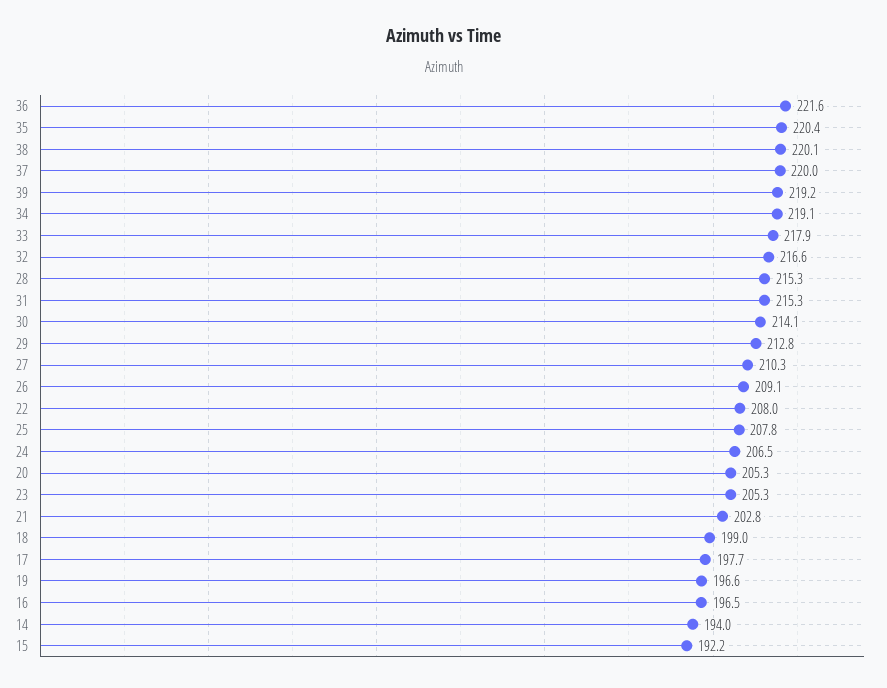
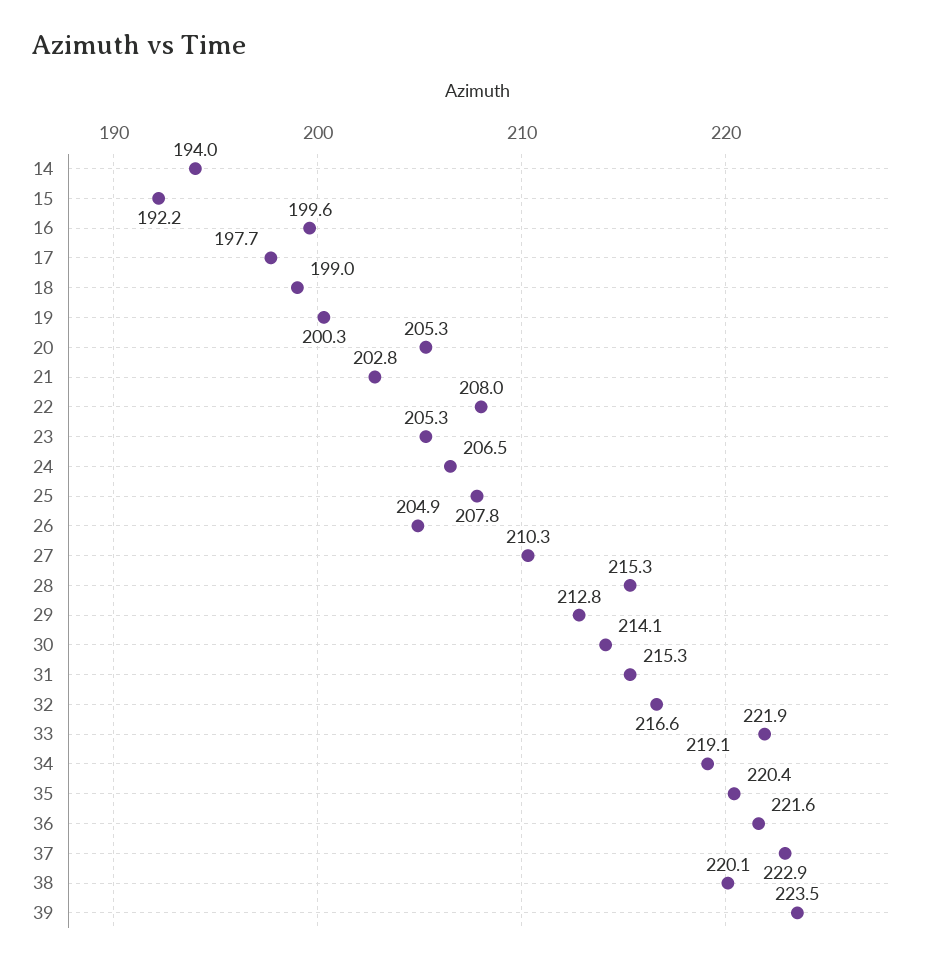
  {
    "36": 221.6,
    "35": 220.4,
    "38": 220.1,
-   "37": 220,
+   "37": 222.9,
-   "39": 219.2,
+   "39": 223.5,
    "34": 219.1,
-   "33": 217.9,
+   "33": 221.9,
    "32": 216.6,
    "28": 215.3,
    "31": 215.3,
    "30": 214.1,
    "29": 212.8,
    "27": 210.3,
-   "26": 209.1,
+   "26": 204.9,
    "22": 208,
    "25": 207.8,
    "24": 206.5,
    "20": 205.3,
    "23": 205.3,
    "21": 202.8,
    "18": 199,
    "17": 197.7,
-   "19": 196.6,
+   "19": 200.3,
-   "16": 196.5,
+   "16": 199.6,
    "14": 194,
    "15": 192.2
  }

